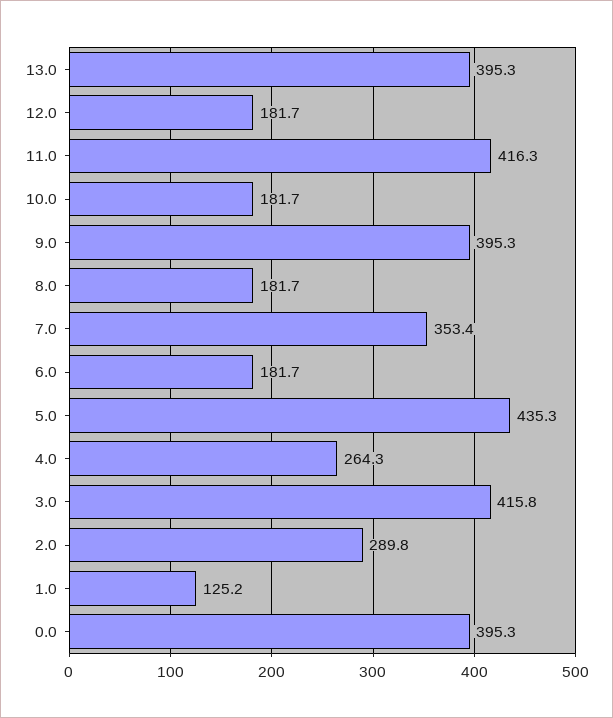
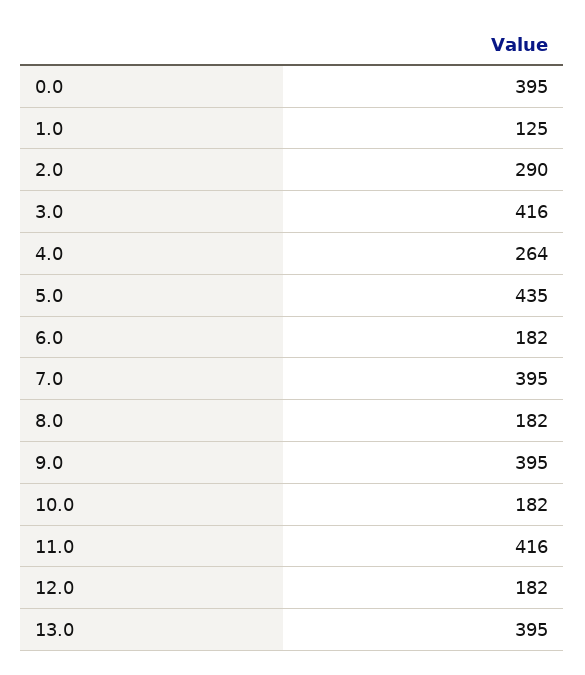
  {
    "13.0": 395.3,
    "12.0": 181.7,
    "11.0": 416.3,
    "10.0": 181.7,
    "9.0": 395.3,
    "8.0": 181.7,
-   "7.0": 353.4,
+   "7.0": 395,
    "6.0": 181.7,
    "5.0": 435.3,
    "4.0": 264.3,
    "3.0": 415.8,
    "2.0": 289.8,
    "1.0": 125.2,
    "0.0": 395.3
  }

